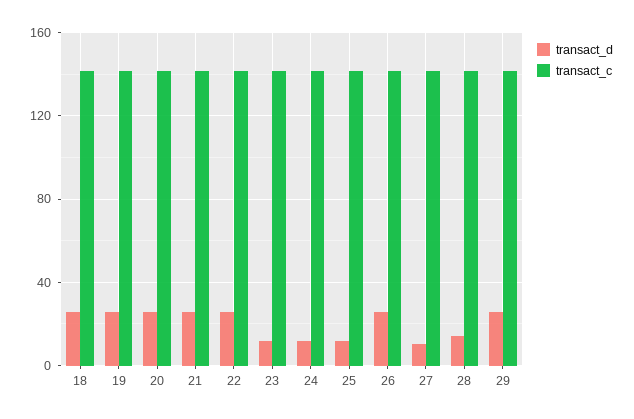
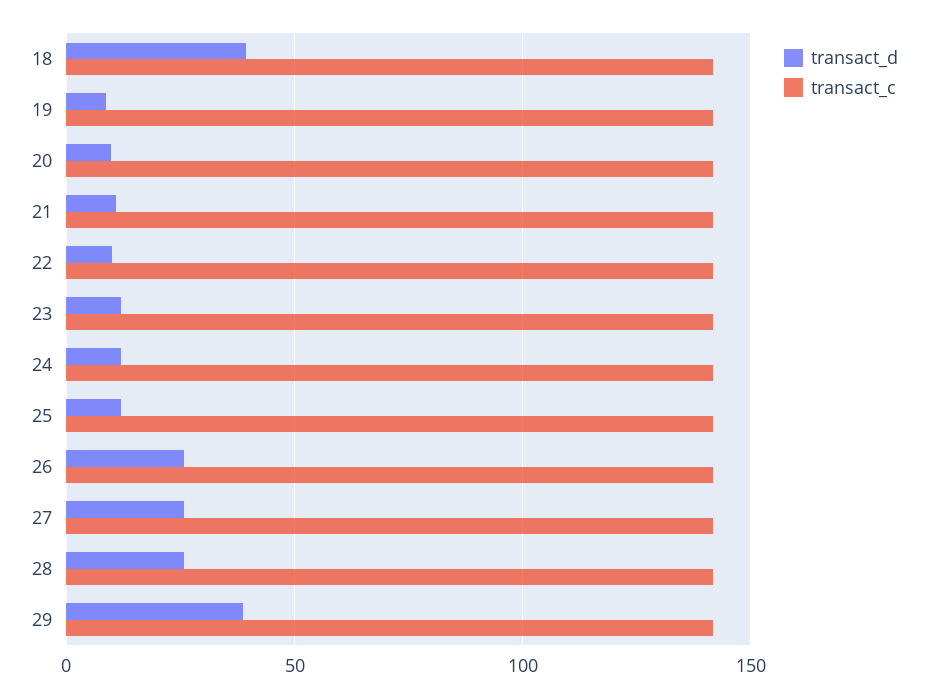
  {
    "transact_d": {
-     "18": 25,
+     "18": 40,
-     "19": 25,
+     "19": 10,
-     "20": 25,
+     "20": 10,
-     "21": 25,
+     "21": 10,
-     "22": 25,
+     "22": 10,
      "23": 10,
      "24": 10,
      "25": 10,
      "26": 25,
-     "27": 10,
+     "27": 25,
-     "28": 15,
+     "28": 25,
-     "29": 25
+     "29": 40
    },
    "transact_c": {
      "18": 140,
      "19": 140,
      "20": 140,
      "21": 140,
      "22": 140,
      "23": 140,
      "24": 140,
      "25": 140,
      "26": 140,
      "27": 140,
      "28": 140,
      "29": 140
    }
  }

